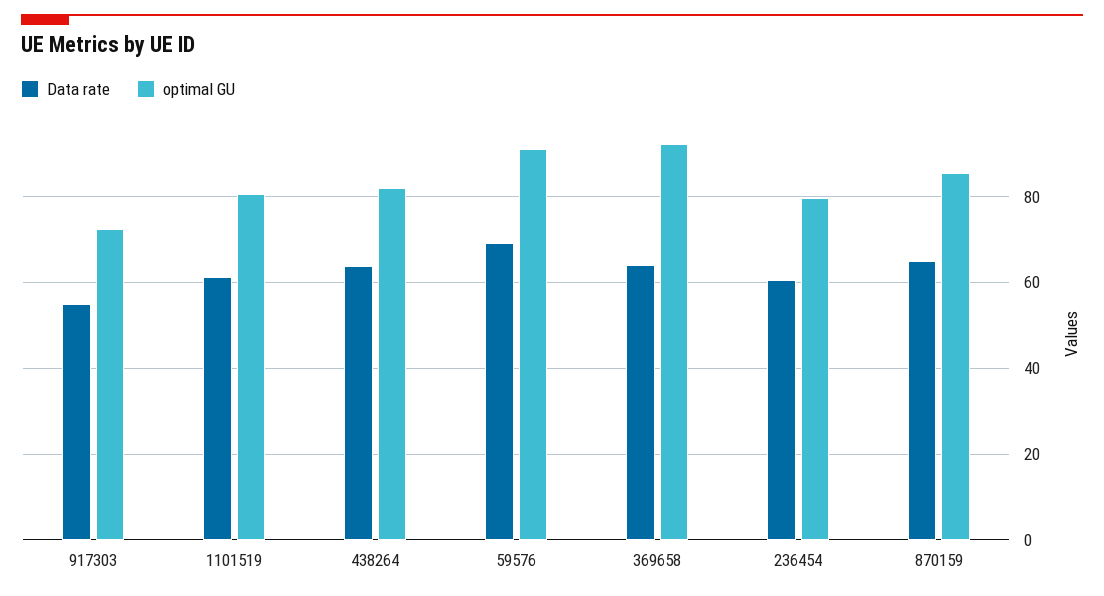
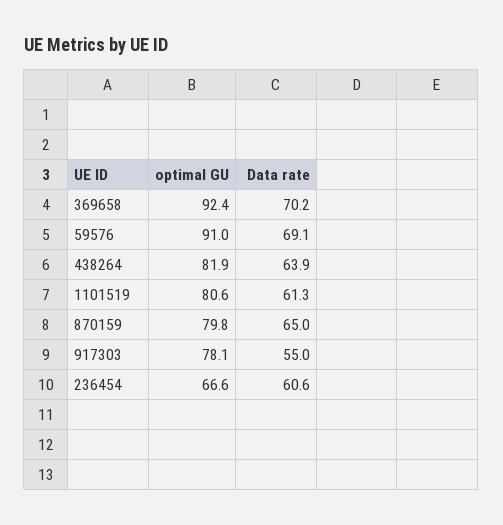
  {
    "Data rate": {
      "917303": 55,
      "1101519": 61.3,
      "438264": 63.9,
      "59576": 69.1,
-     "369658": 64,
+     "369658": 70.2,
      "236454": 60.6,
      "870159": 65
    },
    "optimal GU": {
-     "917303": 72,
+     "917303": 78.1,
      "1101519": 80.6,
      "438264": 81.9,
      "59576": 91,
      "369658": 92.4,
-     "236454": 80,
+     "236454": 66.6,
-     "870159": 86
+     "870159": 79.8
    }
  }

